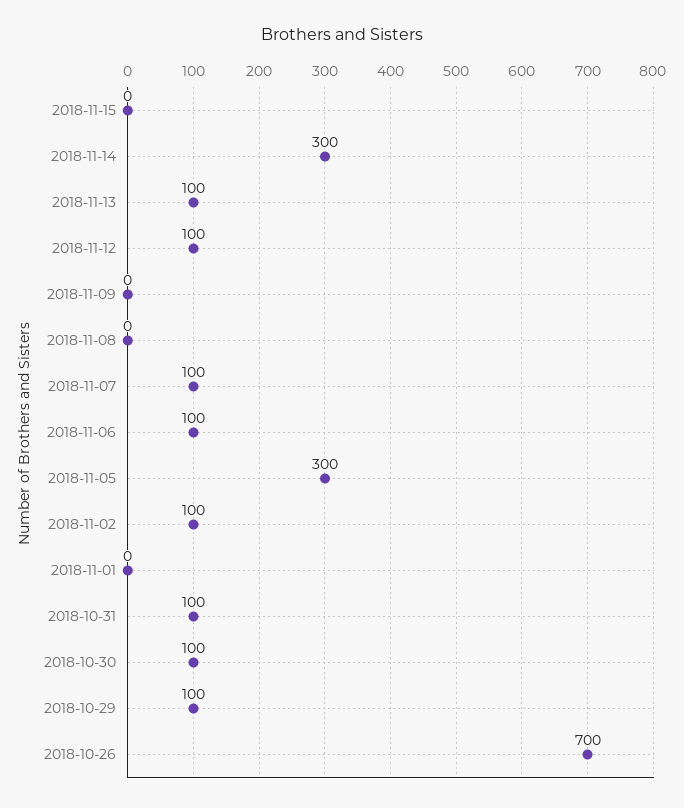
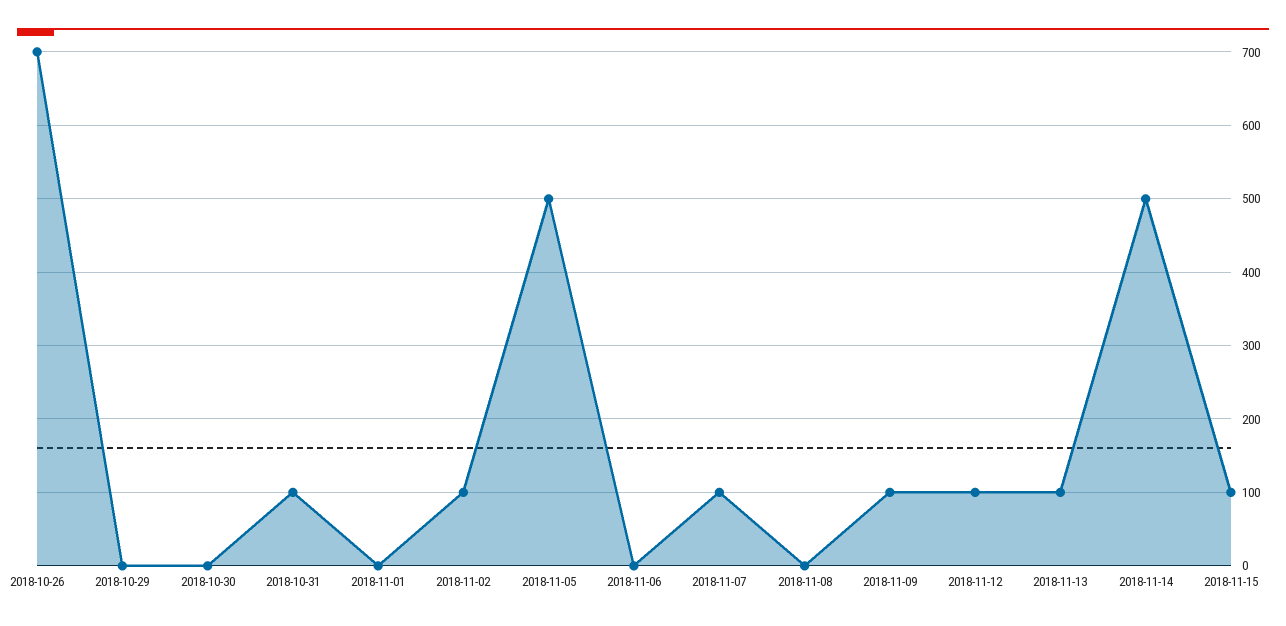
  {
-   "2018-11-15": 0,
+   "2018-11-15": 100,
-   "2018-11-14": 300,
+   "2018-11-14": 500,
    "2018-11-13": 100,
    "2018-11-12": 100,
-   "2018-11-09": 0,
+   "2018-11-09": 100,
    "2018-11-08": 0,
    "2018-11-07": 100,
-   "2018-11-06": 100,
+   "2018-11-06": 0,
-   "2018-11-05": 300,
+   "2018-11-05": 500,
    "2018-11-02": 100,
    "2018-11-01": 0,
    "2018-10-31": 100,
-   "2018-10-30": 100,
+   "2018-10-30": 0,
-   "2018-10-29": 100,
+   "2018-10-29": 0,
    "2018-10-26": 700
  }

